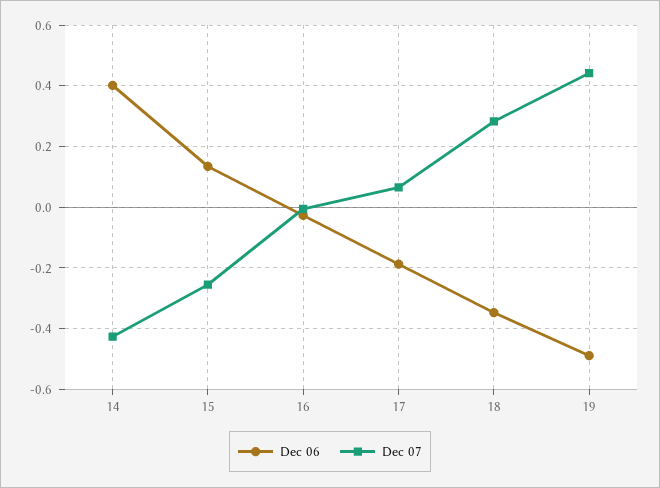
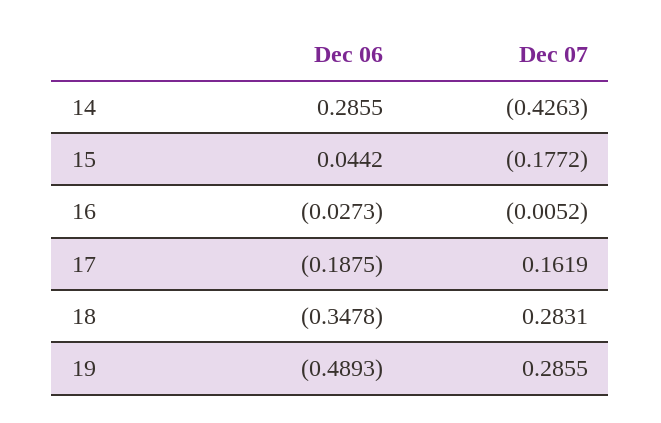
  {
    "Dec 06": {
-     "14": 0.4,
+     "14": 0.2855,
-     "15": 0.14,
+     "15": 0.0442,
      "16": -0.0273,
      "17": -0.1875,
      "18": -0.3478,
      "19": -0.4893
    },
    "Dec 07": {
      "14": -0.4263,
-     "15": -0.26,
+     "15": -0.1772,
      "16": -0.0052,
-     "17": 0.06,
+     "17": 0.1619,
      "18": 0.2831,
-     "19": 0.44
+     "19": 0.2855
    }
  }

